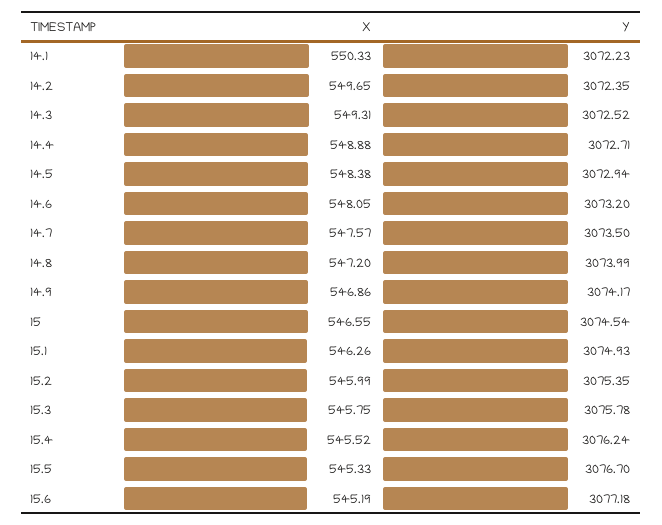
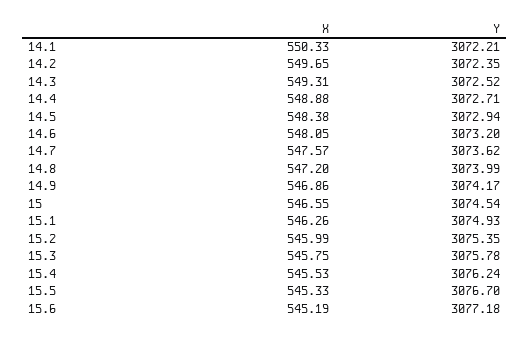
  {
    "X": {
      "14.1": 550.33,
      "14.2": 549.65,
      "14.3": 549.31,
      "14.4": 548.88,
      "14.5": 548.38,
      "14.6": 548.05,
      "14.7": 547.57,
      "14.8": 547.2,
      "14.9": 546.86,
      "15": 546.55,
      "15.1": 546.26,
      "15.2": 545.99,
      "15.3": 545.75,
-     "15.4": 545.52,
+     "15.4": 545.53,
      "15.5": 545.33,
      "15.6": 545.19
    },
    "Y": {
-     "14.1": 3072.23,
+     "14.1": 3072.21,
      "14.2": 3072.35,
      "14.3": 3072.52,
      "14.4": 3072.71,
      "14.5": 3072.94,
      "14.6": 3073.2,
-     "14.7": 3073.5,
+     "14.7": 3073.62,
      "14.8": 3073.99,
      "14.9": 3074.17,
      "15": 3074.54,
      "15.1": 3074.93,
      "15.2": 3075.35,
      "15.3": 3075.78,
      "15.4": 3076.24,
      "15.5": 3076.7,
      "15.6": 3077.18
    }
  }

